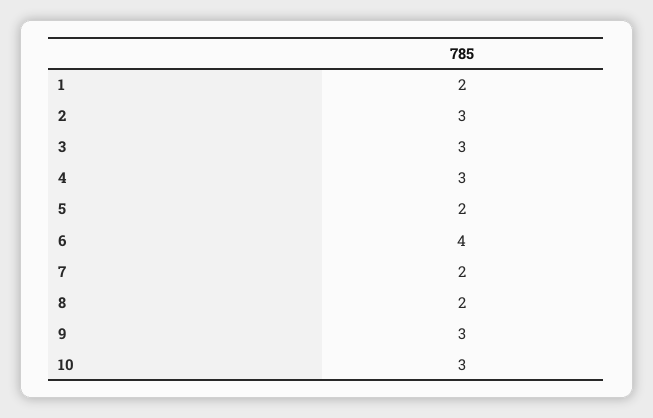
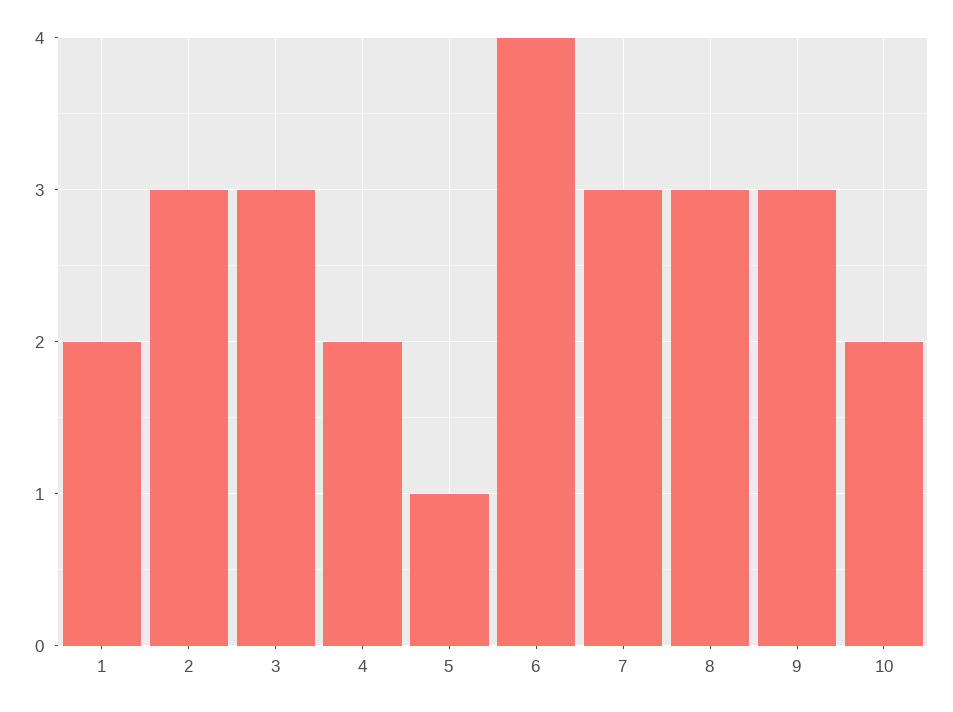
  {
    "1": 2,
    "2": 3,
    "3": 3,
-   "4": 3,
+   "4": 2,
-   "5": 2,
+   "5": 1,
    "6": 4,
-   "7": 2,
+   "7": 3,
-   "8": 2,
+   "8": 3,
    "9": 3,
-   "10": 3
+   "10": 2
  }

